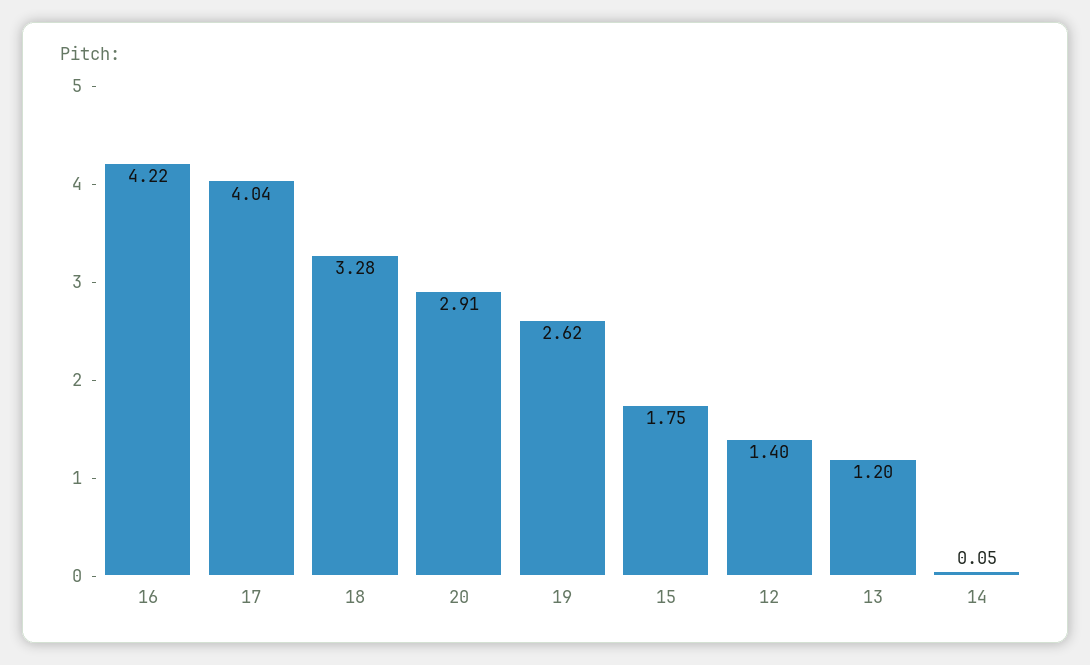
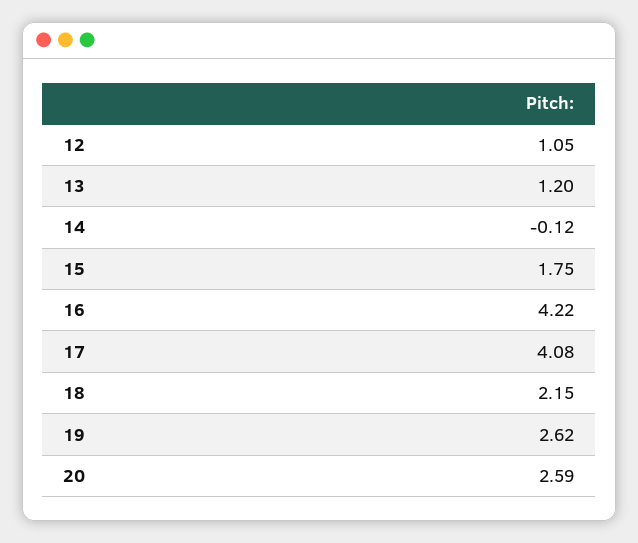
  {
    "16": 4.22,
-   "17": 4.04,
+   "17": 4.08,
-   "18": 3.28,
+   "18": 2.15,
-   "20": 2.91,
+   "20": 2.59,
    "19": 2.62,
    "15": 1.75,
-   "12": 1.4,
+   "12": 1.05,
    "13": 1.2,
-   "14": 0.05
+   "14": -0.12
  }

